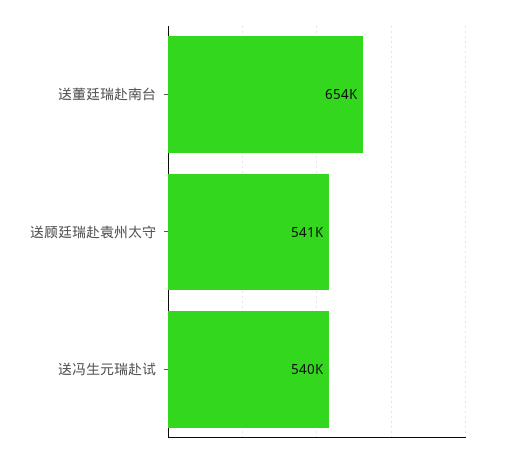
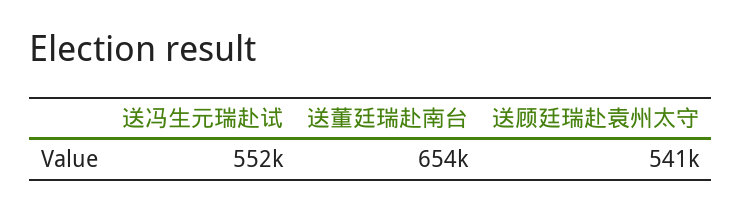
  {
    "送董廷瑞赴南台": 654000,
    "送顾廷瑞赴袁州太守": 541000,
-   "送冯生元瑞赴试": 540000
+   "送冯生元瑞赴试": 552000
  }

